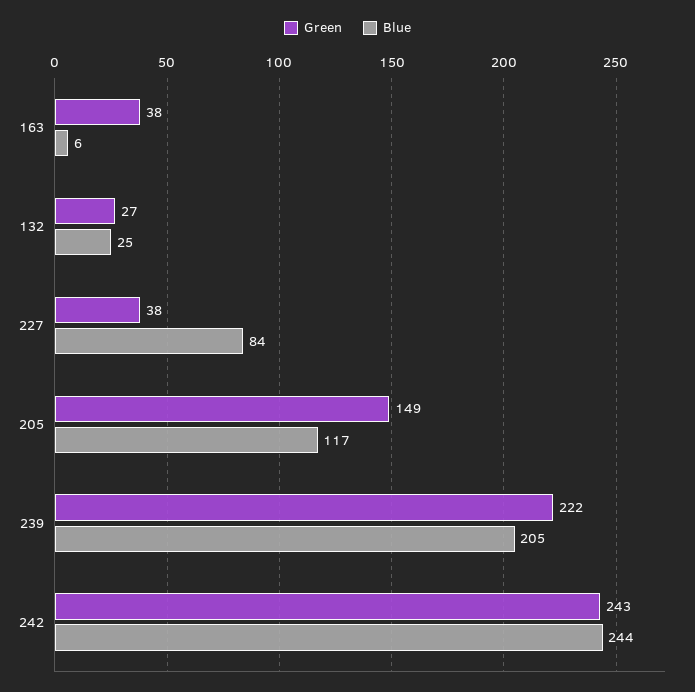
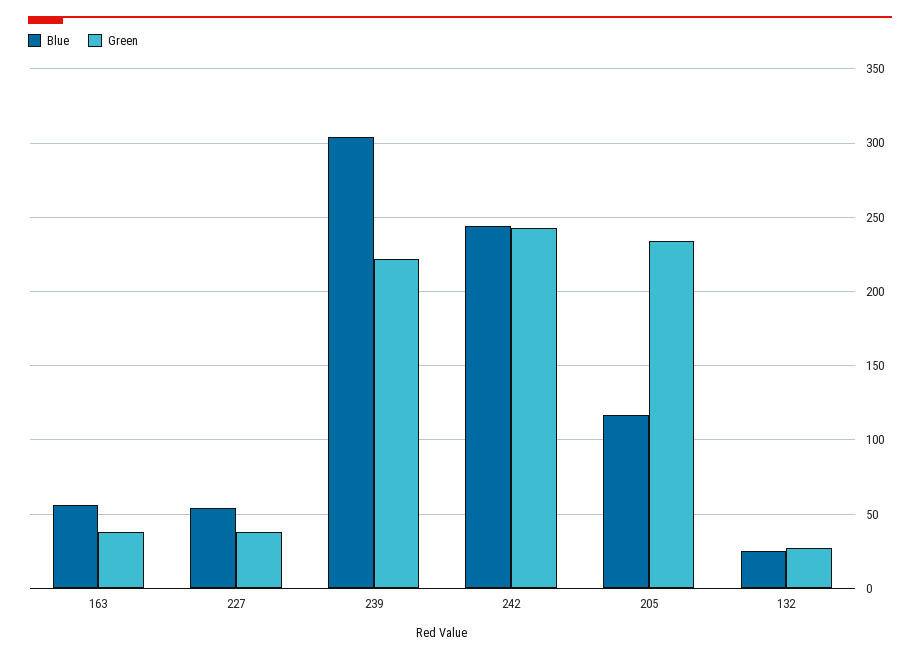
  {
    "Green": {
      "163": 38,
      "132": 27,
      "227": 38,
-     "205": 149,
+     "205": 235,
      "239": 222,
      "242": 243
    },
    "Blue": {
-     "163": 6,
+     "163": 55,
      "132": 25,
-     "227": 84,
+     "227": 55,
      "205": 117,
-     "239": 205,
+     "239": 305,
      "242": 244
    }
  }

